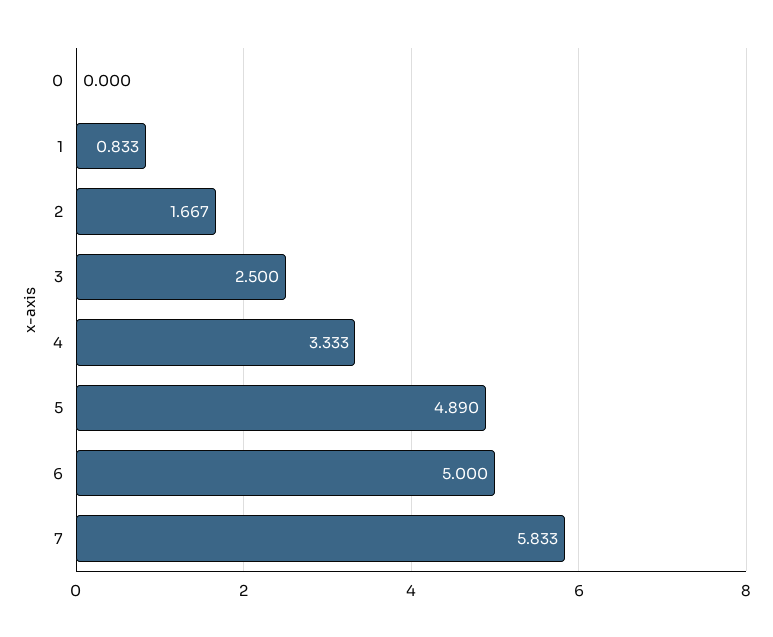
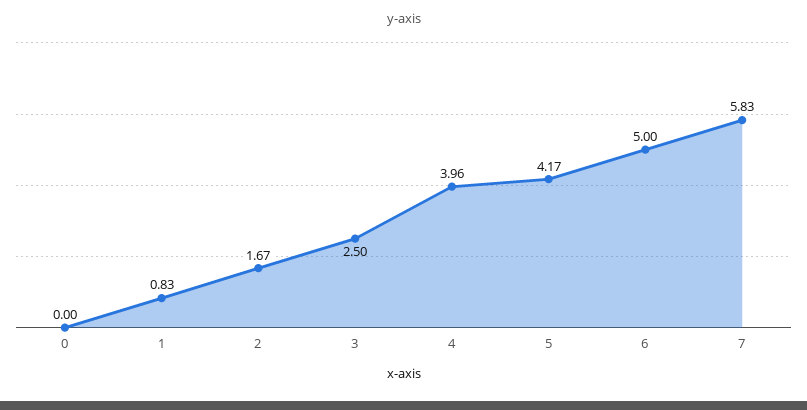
  {
    "0": 0,
    "1": 0.833,
    "2": 1.667,
    "3": 2.5,
-   "4": 3.333,
+   "4": 3.96,
-   "5": 4.89,
+   "5": 4.17,
    "6": 5,
    "7": 5.833
  }

